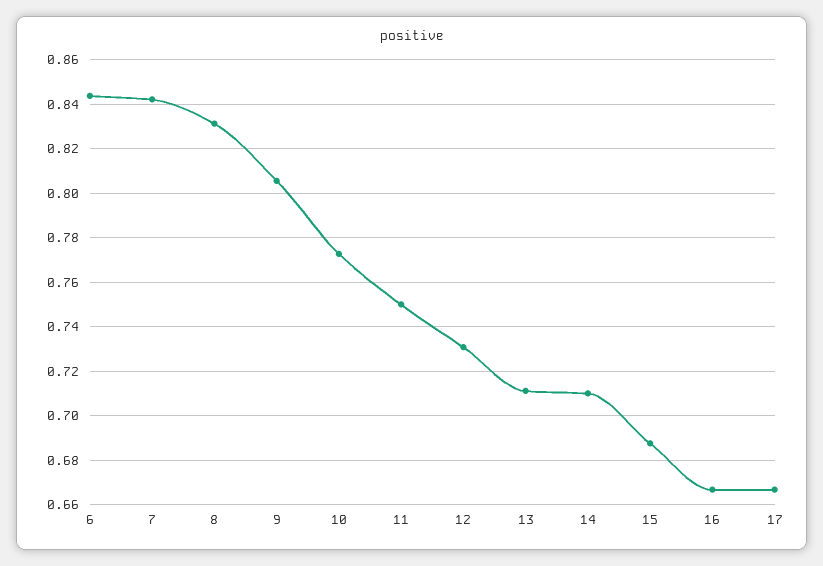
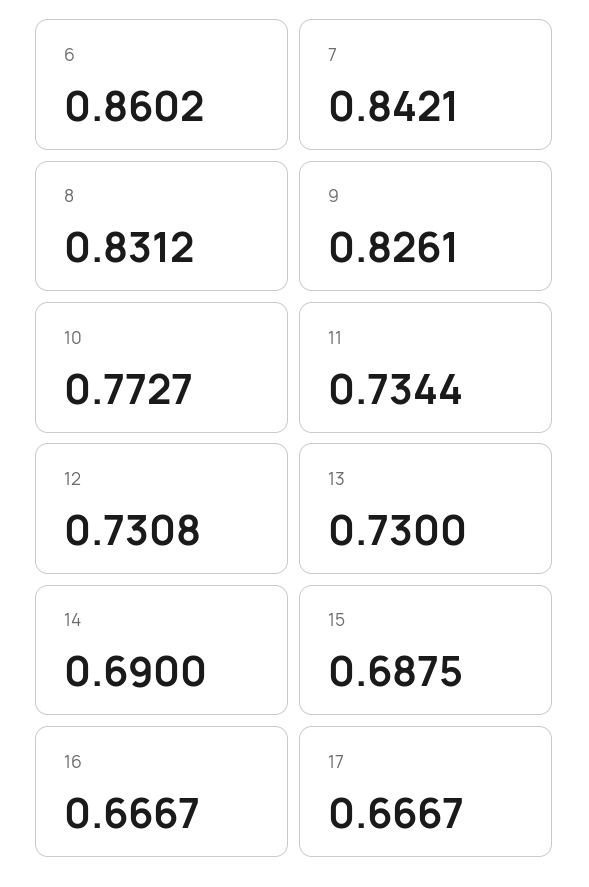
  {
-   "6": 0.845,
+   "6": 0.8602,
    "7": 0.8421,
    "8": 0.8312,
-   "9": 0.805,
+   "9": 0.8261,
    "10": 0.7727,
-   "11": 0.75,
+   "11": 0.7344,
    "12": 0.7308,
-   "13": 0.71,
+   "13": 0.73,
-   "14": 0.71,
+   "14": 0.69,
    "15": 0.6875,
    "16": 0.6667,
    "17": 0.6667
  }

